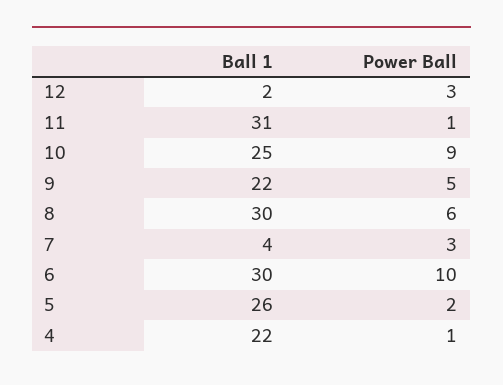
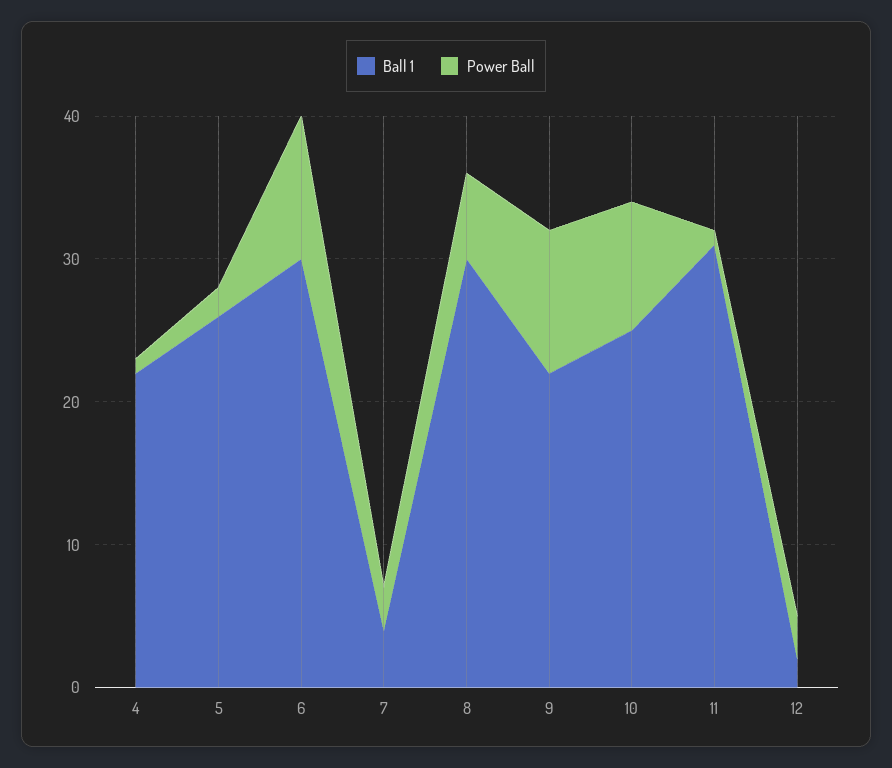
  {
    "Ball 1": {
      "12": 2,
      "11": 31,
      "10": 25,
      "9": 22,
      "8": 30,
      "7": 4,
      "6": 30,
      "5": 26,
      "4": 22
    },
    "Power Ball": {
      "12": 3,
      "11": 1,
      "10": 9,
-     "9": 5,
+     "9": 10,
      "8": 6,
      "7": 3,
      "6": 10,
      "5": 2,
      "4": 1
    }
  }

